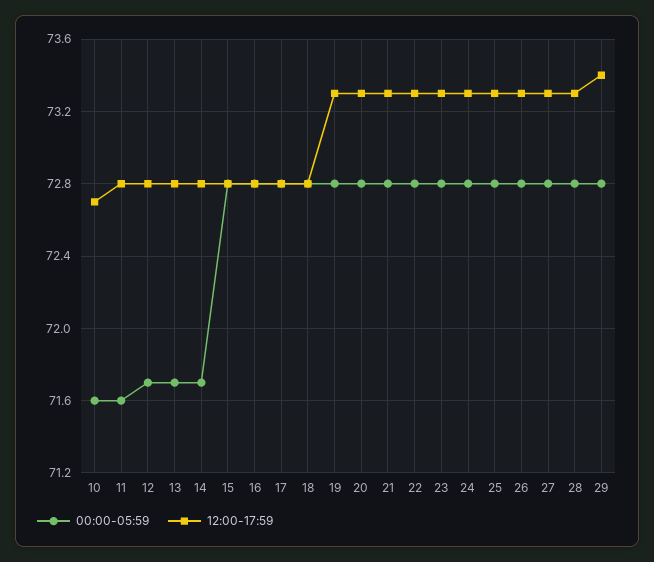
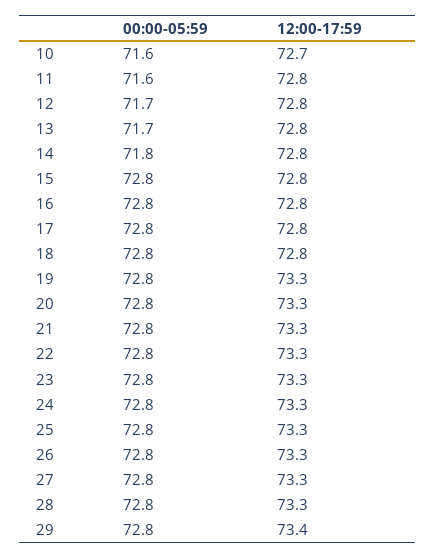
  {
    "00:00-05:59": {
      "10": 71.6,
      "11": 71.6,
      "12": 71.7,
      "13": 71.7,
-     "14": 71.7,
+     "14": 71.8,
      "15": 72.8,
      "16": 72.8,
      "17": 72.8,
      "18": 72.8,
      "19": 72.8,
      "20": 72.8,
      "21": 72.8,
      "22": 72.8,
      "23": 72.8,
      "24": 72.8,
      "25": 72.8,
      "26": 72.8,
      "27": 72.8,
      "28": 72.8,
      "29": 72.8
    },
    "12:00-17:59": {
      "10": 72.7,
      "11": 72.8,
      "12": 72.8,
      "13": 72.8,
      "14": 72.8,
      "15": 72.8,
      "16": 72.8,
      "17": 72.8,
      "18": 72.8,
      "19": 73.3,
      "20": 73.3,
      "21": 73.3,
      "22": 73.3,
      "23": 73.3,
      "24": 73.3,
      "25": 73.3,
      "26": 73.3,
      "27": 73.3,
      "28": 73.3,
      "29": 73.4
    }
  }

